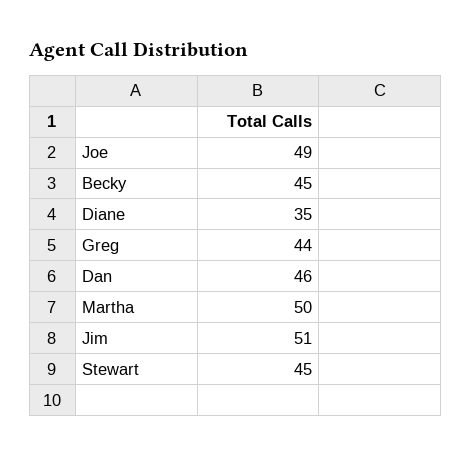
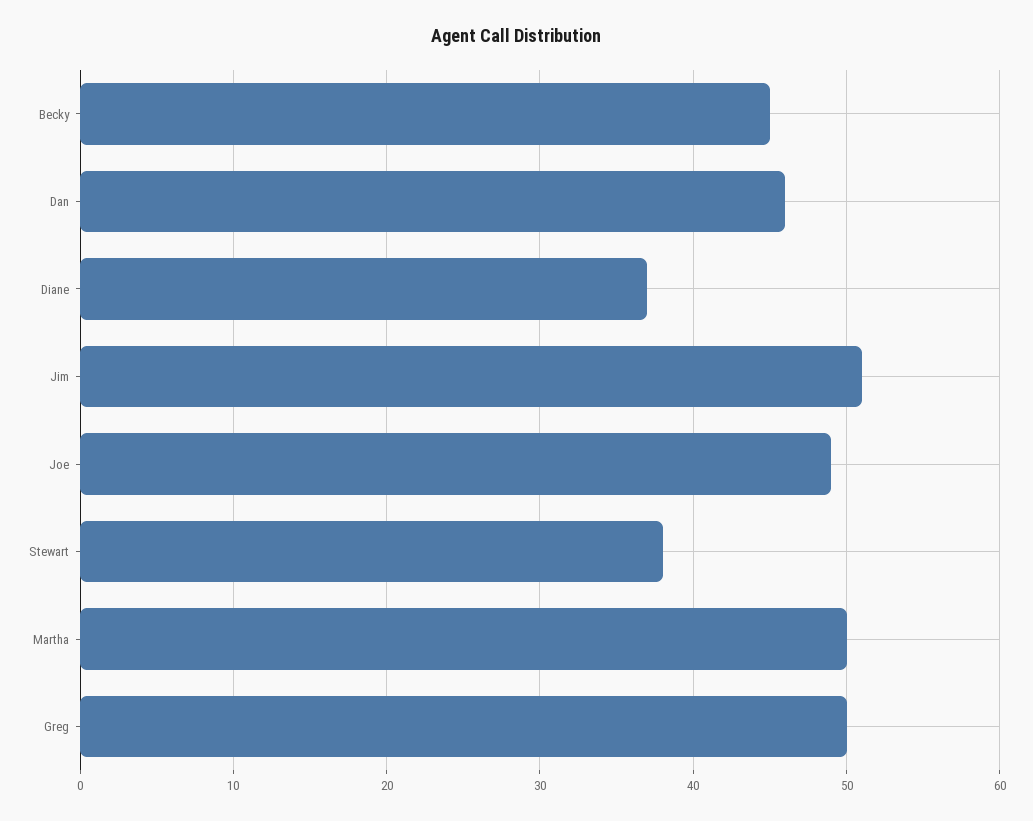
  {
    "Joe": 49,
    "Becky": 45,
-   "Diane": 35,
+   "Diane": 37,
-   "Greg": 44,
+   "Greg": 50,
    "Dan": 46,
    "Martha": 50,
    "Jim": 51,
-   "Stewart": 45
+   "Stewart": 38
  }

